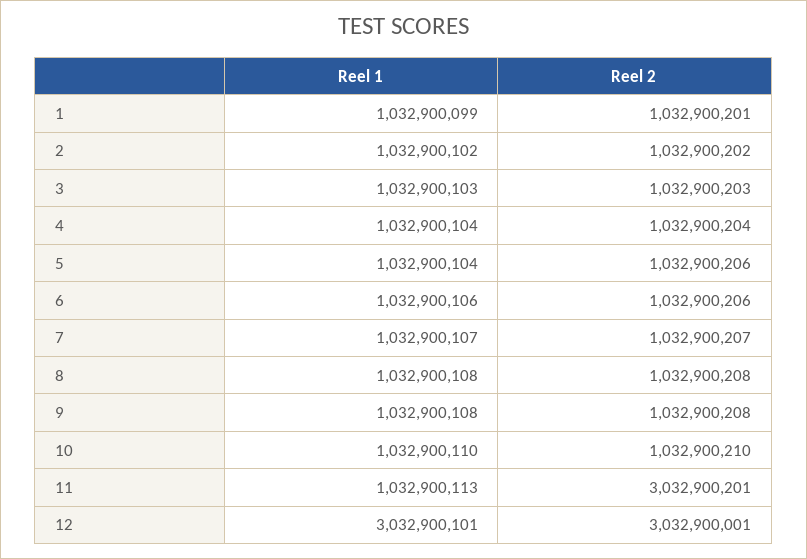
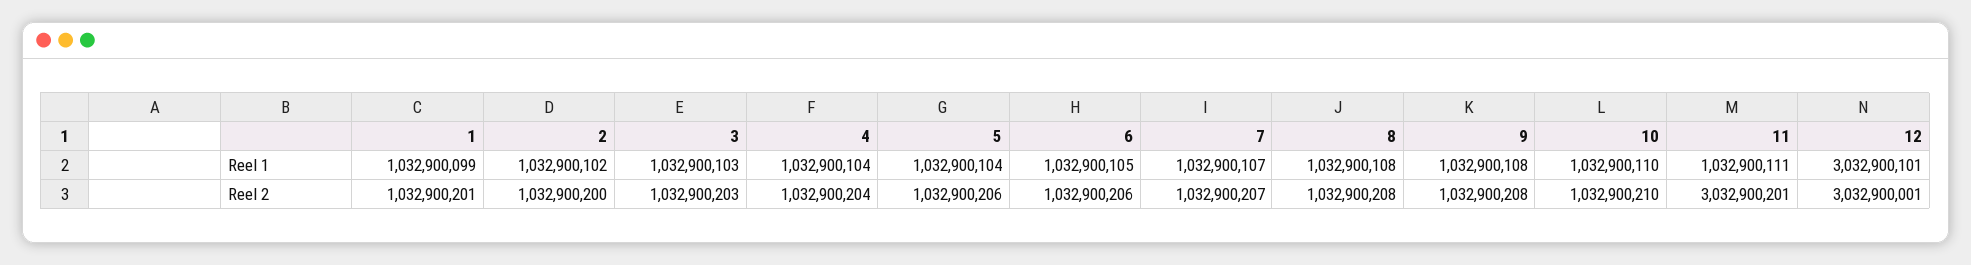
  {
    "Reel 1": {
      "1": 1032900099,
      "2": 1032900102,
      "3": 1032900103,
      "4": 1032900104,
      "5": 1032900104,
-     "6": 1032900106,
+     "6": 1032900105,
      "7": 1032900107,
      "8": 1032900108,
      "9": 1032900108,
      "10": 1032900110,
-     "11": 1032900113,
+     "11": 1032900111,
      "12": 3032900101
    },
    "Reel 2": {
      "1": 1032900201,
-     "2": 1032900202,
+     "2": 1032900200,
      "3": 1032900203,
      "4": 1032900204,
      "5": 1032900206,
      "6": 1032900206,
      "7": 1032900207,
      "8": 1032900208,
      "9": 1032900208,
      "10": 1032900210,
      "11": 3032900201,
      "12": 3032900001
    }
  }

